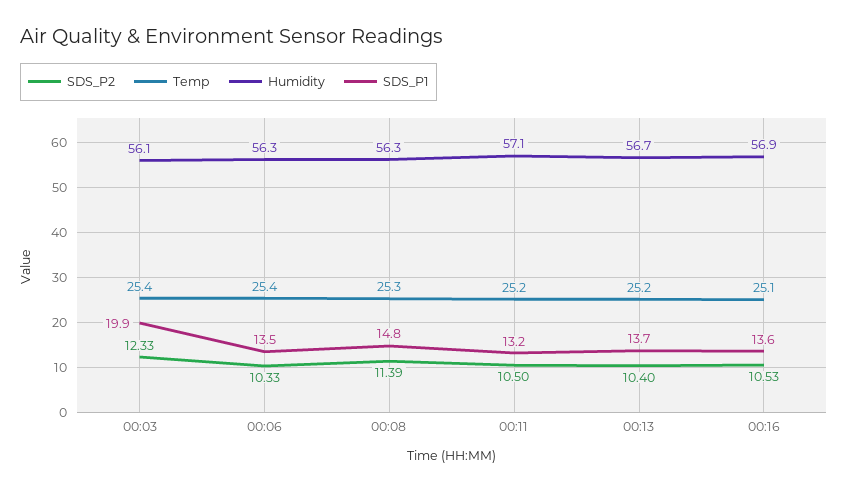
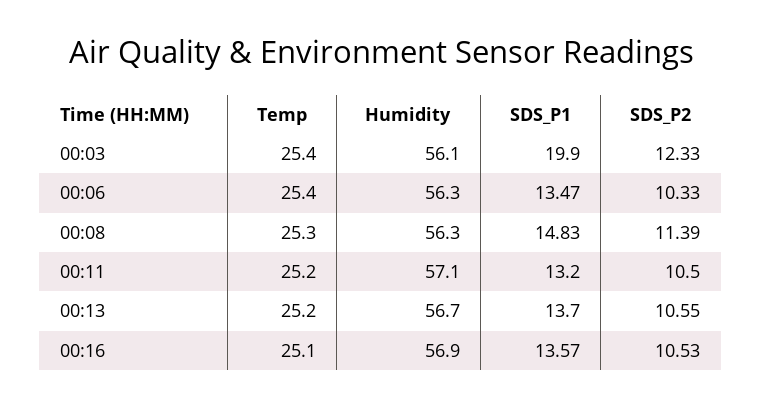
  {
    "SDS_P2": {
      "00:03": 12.33,
      "00:06": 10.33,
      "00:08": 11.39,
      "00:11": 10.5,
-     "00:13": 10.4,
+     "00:13": 10.55,
      "00:16": 10.53
    },
    "Temp": {
      "00:03": 25.4,
      "00:06": 25.4,
      "00:08": 25.3,
      "00:11": 25.2,
      "00:13": 25.2,
      "00:16": 25.1
    },
    "Humidity": {
      "00:03": 56.1,
      "00:06": 56.3,
      "00:08": 56.3,
      "00:11": 57.1,
      "00:13": 56.7,
      "00:16": 56.9
    },
    "SDS_P1": {
      "00:03": 19.9,
      "00:06": 13.47,
      "00:08": 14.83,
      "00:11": 13.2,
      "00:13": 13.7,
      "00:16": 13.57
    }
  }

